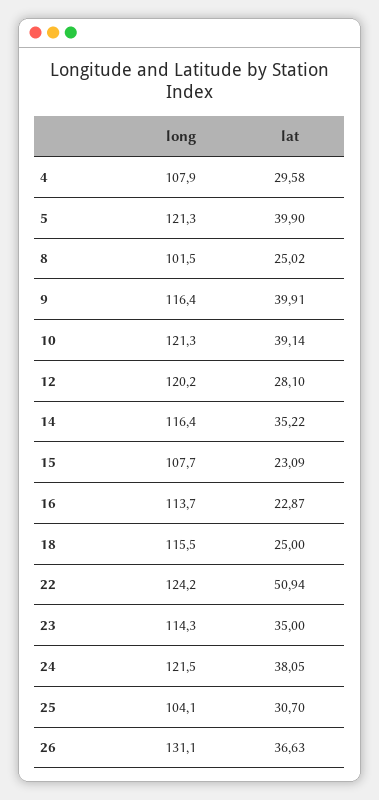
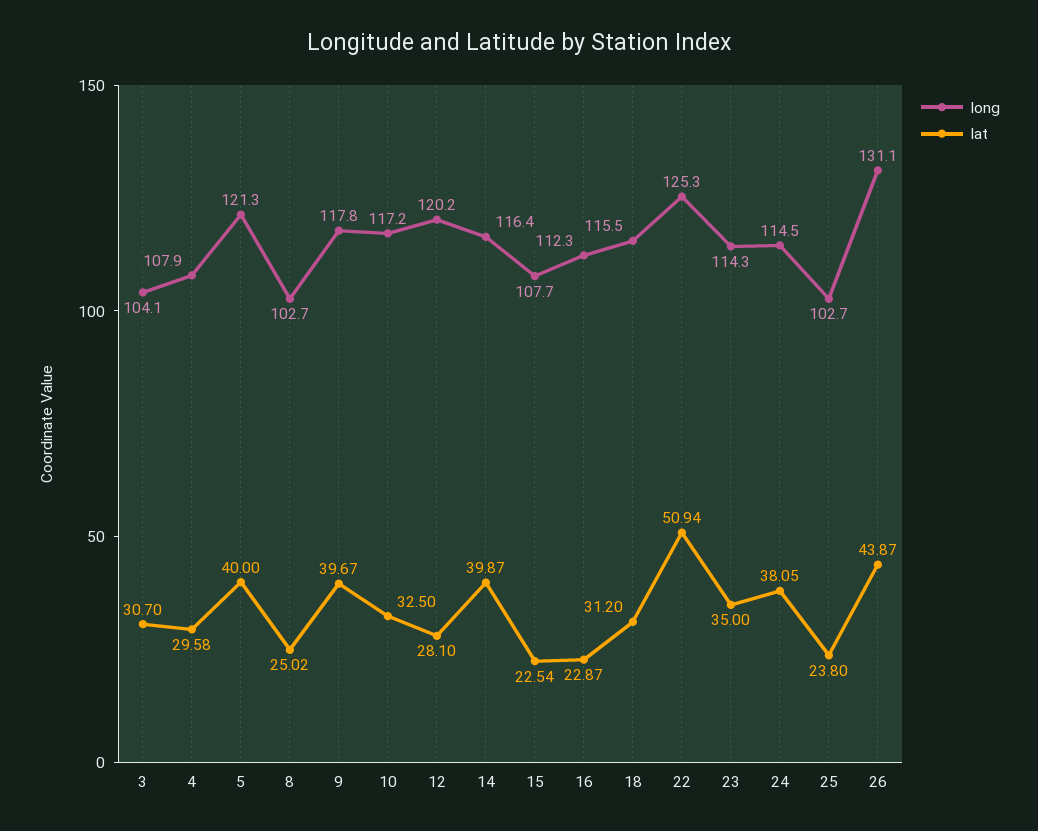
  {
    "long": {
      "4": 107.9,
      "5": 121.3,
-     "8": 101.5,
+     "8": 102.7,
-     "9": 116.4,
+     "9": 117.8,
-     "10": 121.3,
+     "10": 117.2,
      "12": 120.2,
      "14": 116.4,
      "15": 107.7,
-     "16": 113.7,
+     "16": 112.3,
      "18": 115.5,
-     "22": 124.2,
+     "22": 125.3,
      "23": 114.3,
-     "24": 121.5,
+     "24": 114.5,
-     "25": 104.1,
+     "25": 102.7,
-     "26": 131.1
+     "26": 131.1,
+     "3": 104.1
    },
    "lat": {
      "4": 29.58,
-     "5": 39.9,
+     "5": 40,
      "8": 25.02,
-     "9": 39.91,
+     "9": 39.67,
-     "10": 39.14,
+     "10": 32.5,
      "12": 28.1,
-     "14": 35.22,
+     "14": 39.87,
-     "15": 23.09,
+     "15": 22.54,
      "16": 22.87,
-     "18": 25,
+     "18": 31.2,
      "22": 50.94,
      "23": 35,
      "24": 38.05,
-     "25": 30.7,
+     "25": 23.8,
-     "26": 36.63
+     "26": 43.87,
+     "3": 30.7
    }
  }

